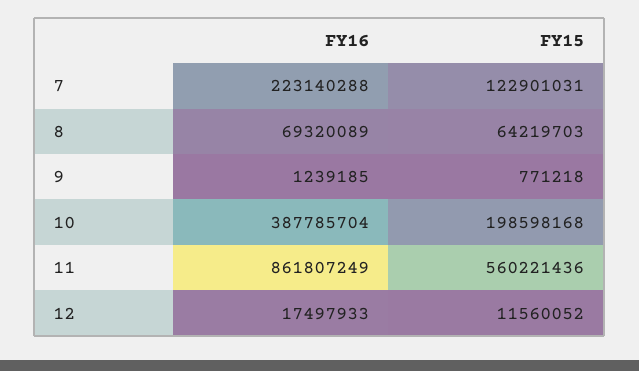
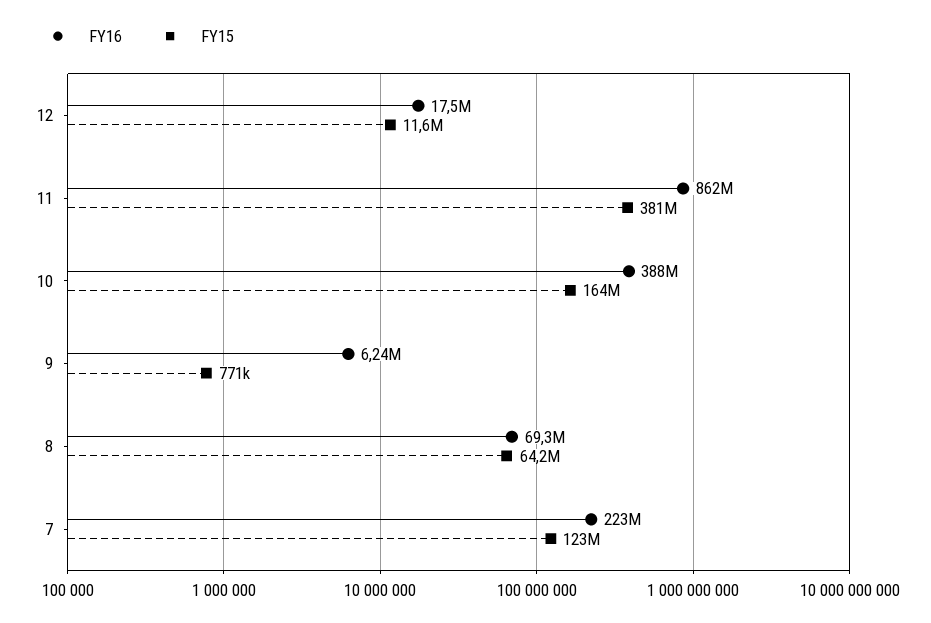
  {
    "FY16": {
      "7": 223140288,
      "8": 69320089,
-     "9": 1239185,
+     "9": 6240000,
      "10": 387785704,
      "11": 861807249,
      "12": 17497933
    },
    "FY15": {
      "7": 122901031,
      "8": 64219703,
      "9": 771218,
-     "10": 198598168,
+     "10": 164000000,
-     "11": 560221436,
+     "11": 381000000,
      "12": 11560052
    }
  }

